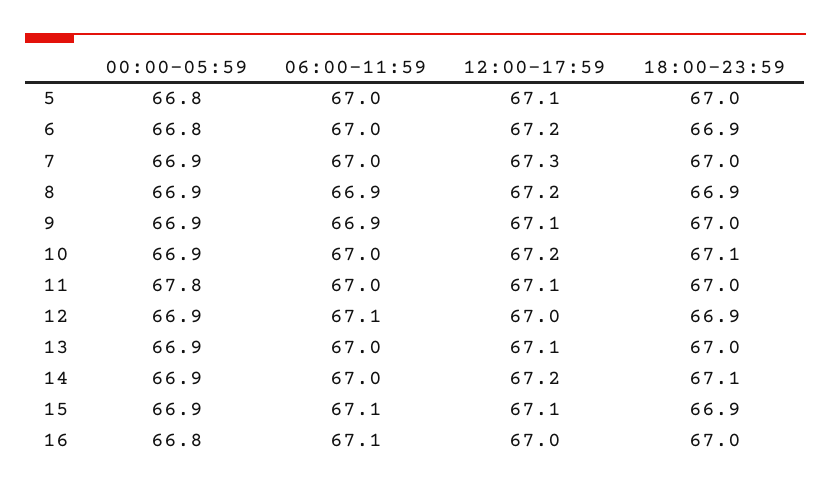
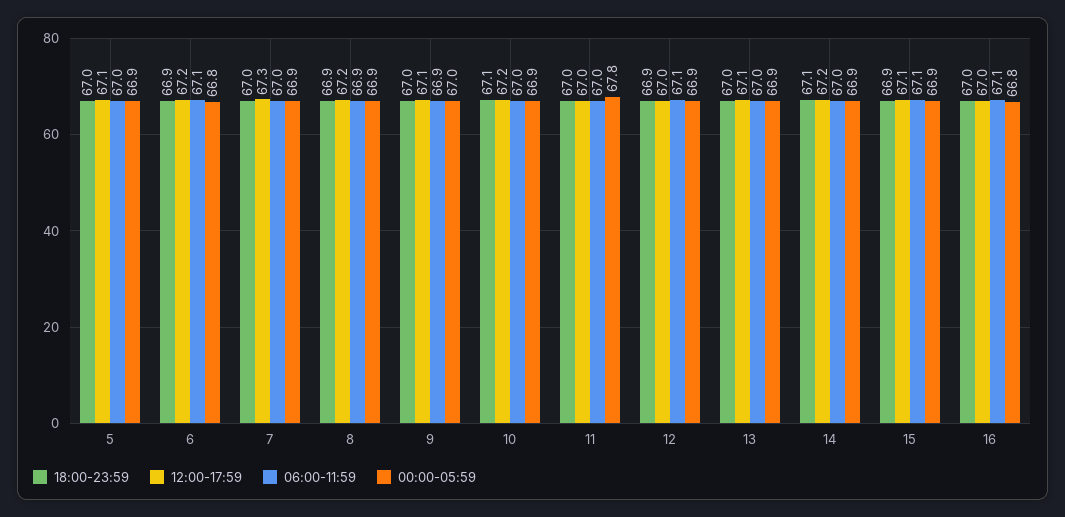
  {
    "00:00-05:59": {
-     "5": 66.8,
+     "5": 66.9,
      "6": 66.8,
      "7": 66.9,
      "8": 66.9,
-     "9": 66.9,
+     "9": 67,
      "10": 66.9,
      "11": 67.8,
      "12": 66.9,
      "13": 66.9,
      "14": 66.9,
      "15": 66.9,
      "16": 66.8
    },
    "06:00-11:59": {
      "5": 67,
-     "6": 67,
+     "6": 67.1,
      "7": 67,
      "8": 66.9,
      "9": 66.9,
      "10": 67,
      "11": 67,
      "12": 67.1,
      "13": 67,
      "14": 67,
      "15": 67.1,
      "16": 67.1
    },
    "12:00-17:59": {
      "5": 67.1,
      "6": 67.2,
      "7": 67.3,
      "8": 67.2,
      "9": 67.1,
      "10": 67.2,
-     "11": 67.1,
+     "11": 67,
      "12": 67,
      "13": 67.1,
      "14": 67.2,
      "15": 67.1,
      "16": 67
    },
    "18:00-23:59": {
      "5": 67,
      "6": 66.9,
      "7": 67,
      "8": 66.9,
      "9": 67,
      "10": 67.1,
      "11": 67,
      "12": 66.9,
      "13": 67,
      "14": 67.1,
      "15": 66.9,
      "16": 67
    }
  }

